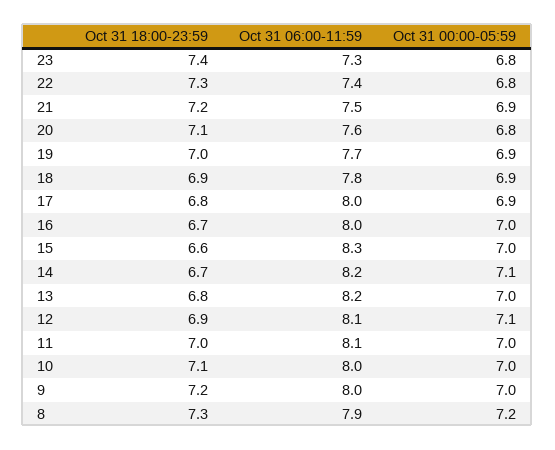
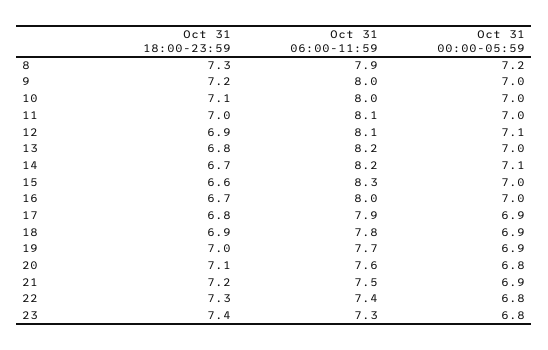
  {
    "Oct 31 18:00-23:59": {
      "23": 7.4,
      "22": 7.3,
      "21": 7.2,
      "20": 7.1,
      "19": 7,
      "18": 6.9,
      "17": 6.8,
      "16": 6.7,
      "15": 6.6,
      "14": 6.7,
      "13": 6.8,
      "12": 6.9,
      "11": 7,
      "10": 7.1,
      "9": 7.2,
      "8": 7.3
    },
    "Oct 31 06:00-11:59": {
      "23": 7.3,
      "22": 7.4,
      "21": 7.5,
      "20": 7.6,
      "19": 7.7,
      "18": 7.8,
-     "17": 8,
+     "17": 7.9,
      "16": 8,
      "15": 8.3,
      "14": 8.2,
      "13": 8.2,
      "12": 8.1,
      "11": 8.1,
      "10": 8,
      "9": 8,
      "8": 7.9
    },
    "Oct 31 00:00-05:59": {
      "23": 6.8,
      "22": 6.8,
      "21": 6.9,
      "20": 6.8,
      "19": 6.9,
      "18": 6.9,
      "17": 6.9,
      "16": 7,
      "15": 7,
      "14": 7.1,
      "13": 7,
      "12": 7.1,
      "11": 7,
      "10": 7,
      "9": 7,
      "8": 7.2
    }
  }

